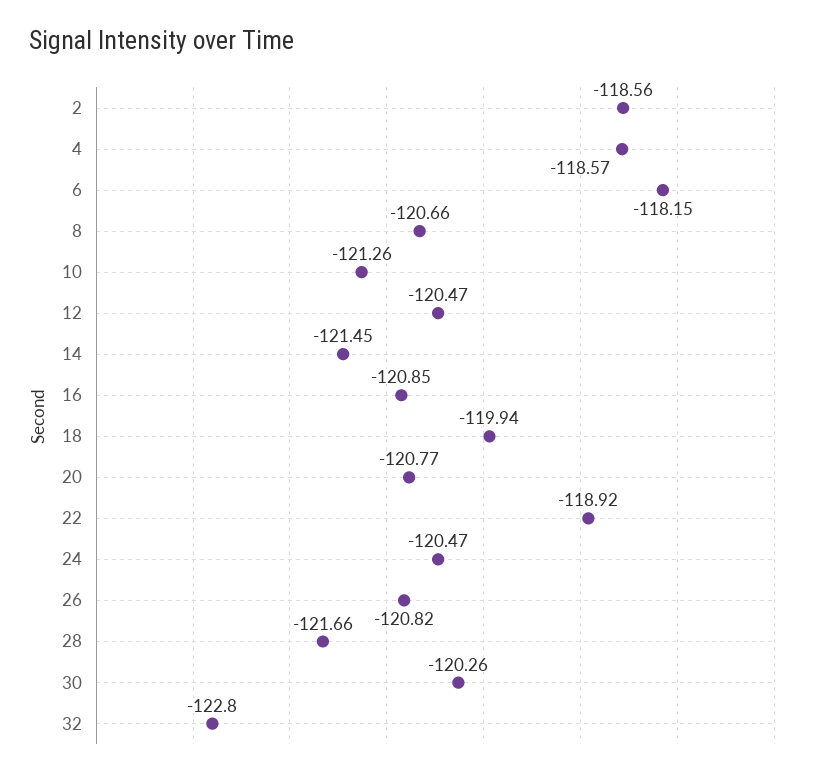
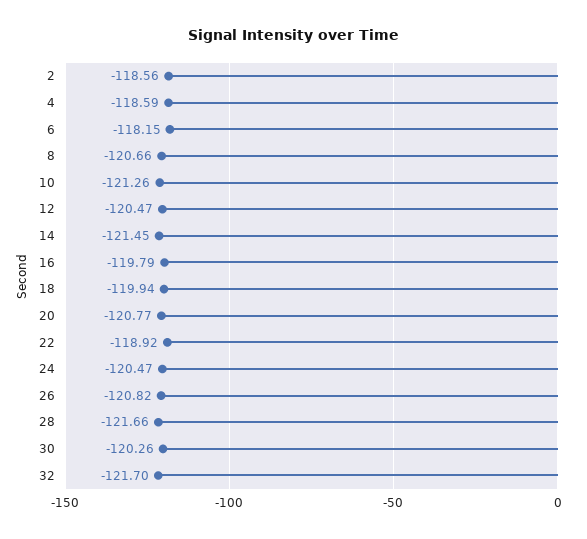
  {
    "2": -118.56,
-   "4": -118.57,
+   "4": -118.59,
    "6": -118.15,
    "8": -120.66,
    "10": -121.26,
    "12": -120.47,
    "14": -121.45,
-   "16": -120.85,
+   "16": -119.79,
    "18": -119.94,
    "20": -120.77,
    "22": -118.92,
    "24": -120.47,
    "26": -120.82,
    "28": -121.66,
    "30": -120.26,
-   "32": -122.8
+   "32": -121.7
  }

